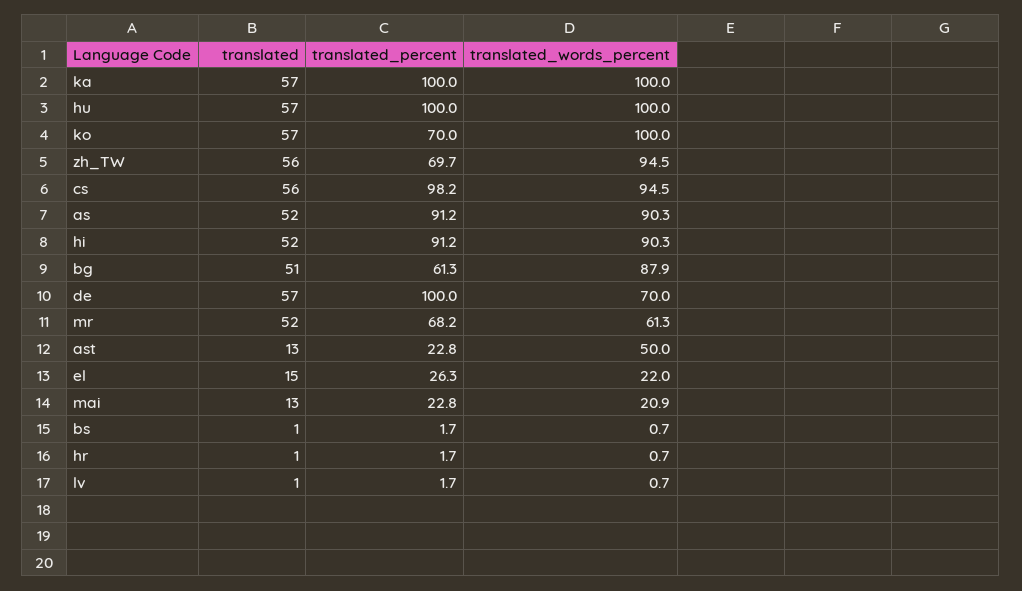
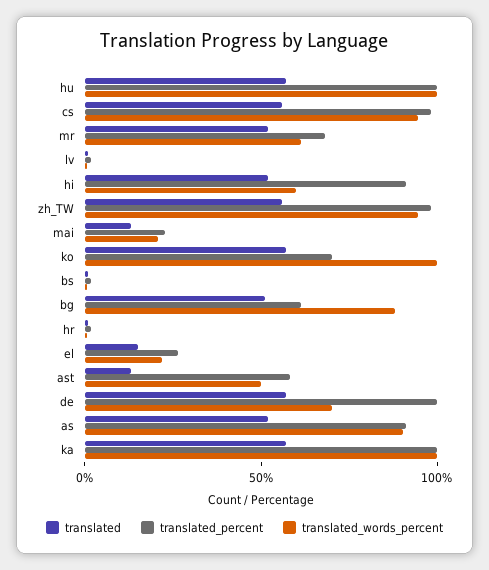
  {
    "translated": {
      "ka": 57,
      "hu": 57,
      "ko": 57,
      "zh_TW": 56,
      "cs": 56,
      "as": 52,
      "hi": 52,
      "bg": 51,
      "de": 57,
      "mr": 52,
      "ast": 13,
      "el": 15,
      "mai": 13,
      "bs": 1,
      "hr": 1,
      "lv": 1
    },
    "translated_percent": {
      "ka": 100,
      "hu": 100,
      "ko": 70,
-     "zh_TW": 69.7,
+     "zh_TW": 100,
      "cs": 98.2,
      "as": 91.2,
      "hi": 91.2,
      "bg": 61.3,
      "de": 100,
      "mr": 68.2,
-     "ast": 22.8,
+     "ast": 60,
      "el": 26.3,
      "mai": 22.8,
      "bs": 1.7,
      "hr": 1.7,
      "lv": 1.7
    },
    "translated_words_percent": {
      "ka": 100,
      "hu": 100,
      "ko": 100,
      "zh_TW": 94.5,
      "cs": 94.5,
      "as": 90.3,
-     "hi": 90.3,
+     "hi": 60,
      "bg": 87.9,
      "de": 70,
      "mr": 61.3,
      "ast": 50,
      "el": 22,
      "mai": 20.9,
      "bs": 0.7,
      "hr": 0.7,
      "lv": 0.7
    }
  }

